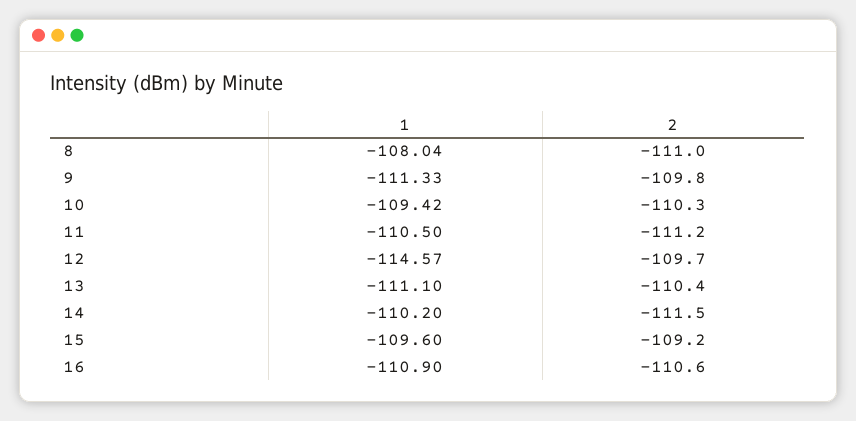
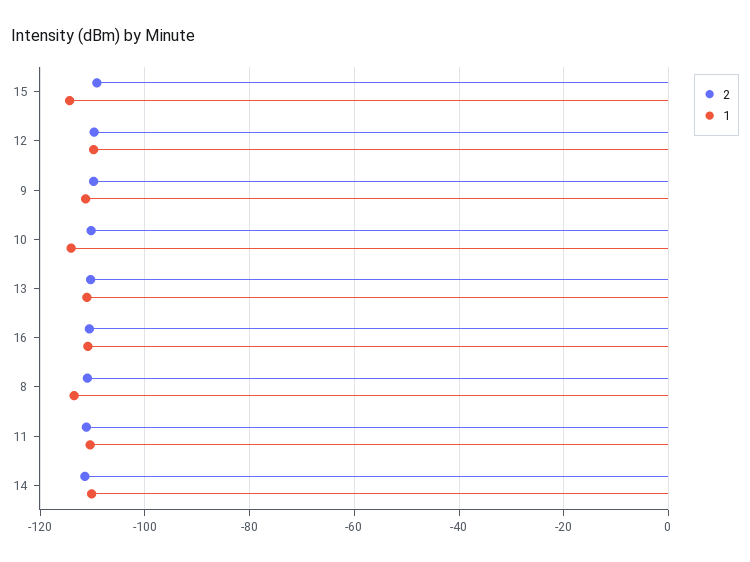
  {
    "1": {
-     "8": -108.04,
+     "8": -114,
      "9": -111.33,
-     "10": -109.42,
+     "10": -114,
      "11": -110.5,
-     "12": -114.57,
+     "12": -110,
      "13": -111.1,
      "14": -110.2,
-     "15": -109.6,
+     "15": -114,
      "16": -110.9
    },
    "2": {
      "8": -111,
      "9": -109.8,
      "10": -110.3,
      "11": -111.2,
      "12": -109.7,
      "13": -110.4,
      "14": -111.5,
      "15": -109.2,
      "16": -110.6
    }
  }

